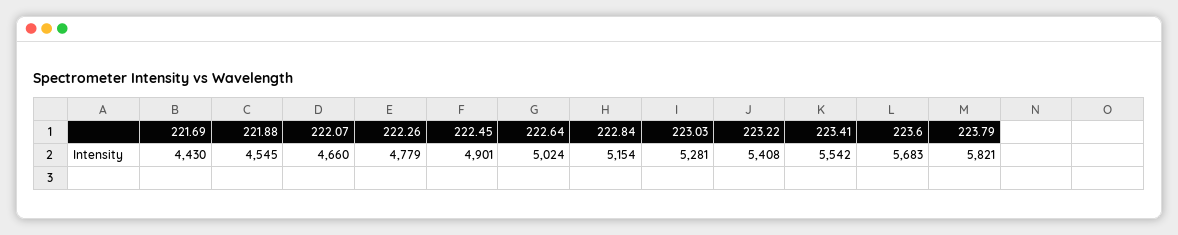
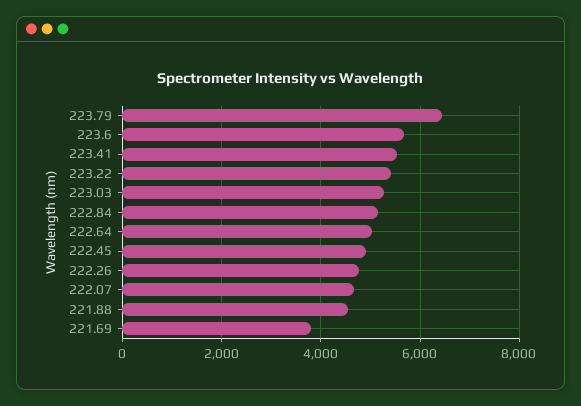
  {
-   "221.69": 4430,
+   "221.69": 3800,
    "221.88": 4545,
    "222.07": 4660,
    "222.26": 4779,
    "222.45": 4901,
    "222.64": 5024,
    "222.84": 5154,
    "223.03": 5281,
    "223.22": 5408,
    "223.41": 5542,
    "223.6": 5683,
-   "223.79": 5821
+   "223.79": 6400
  }

